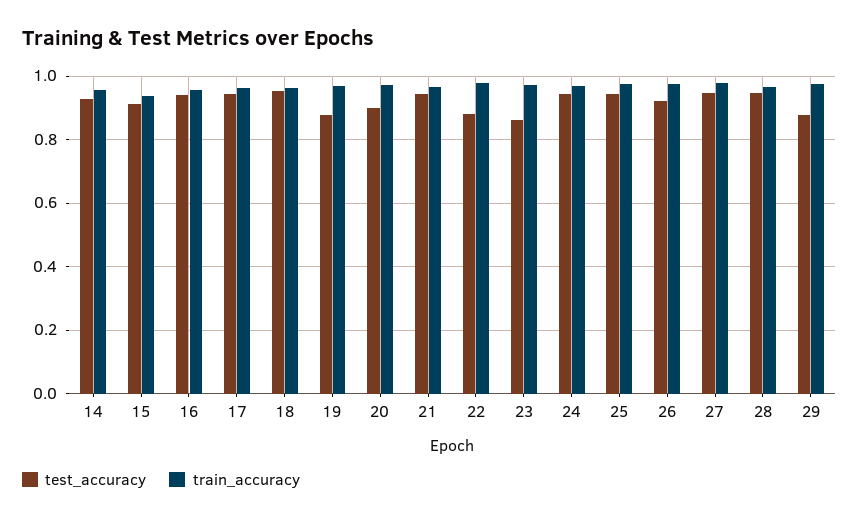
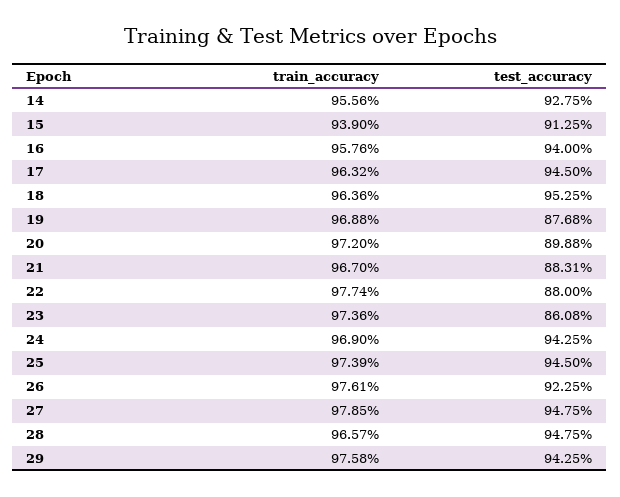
  {
    "test_accuracy": {
      "14": 0.9275,
      "15": 0.9125,
      "16": 0.94,
      "17": 0.945,
      "18": 0.9525,
      "19": 0.8768,
      "20": 0.8988,
-     "21": 0.94,
+     "21": 0.8831,
      "22": 0.88,
      "23": 0.8608,
      "24": 0.9425,
      "25": 0.945,
      "26": 0.9225,
      "27": 0.9475,
      "28": 0.9475,
-     "29": 0.88
+     "29": 0.9425
    },
    "train_accuracy": {
      "14": 0.9556,
      "15": 0.939,
      "16": 0.9576,
      "17": 0.9632,
      "18": 0.9636,
      "19": 0.9688,
      "20": 0.972,
      "21": 0.967,
      "22": 0.9774,
      "23": 0.9736,
      "24": 0.969,
      "25": 0.9739,
      "26": 0.9761,
      "27": 0.9785,
      "28": 0.9657,
      "29": 0.9758
    }
  }

